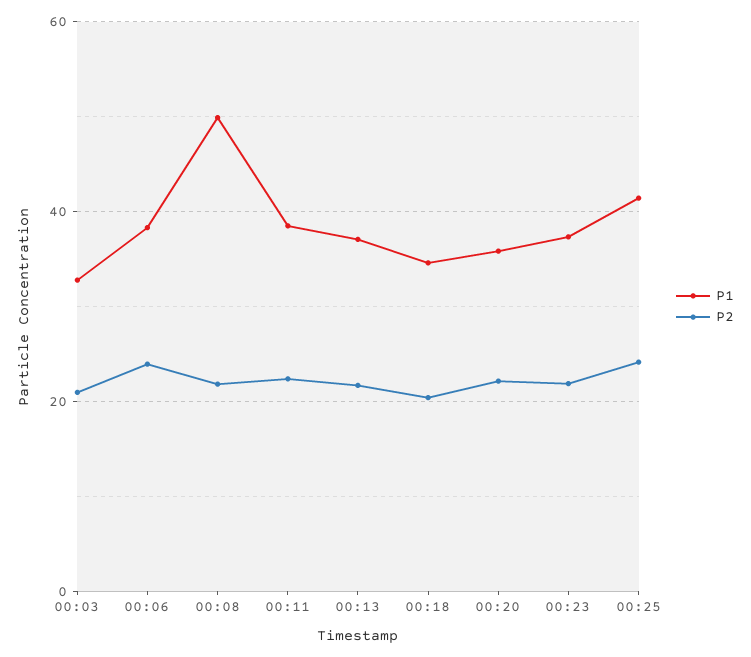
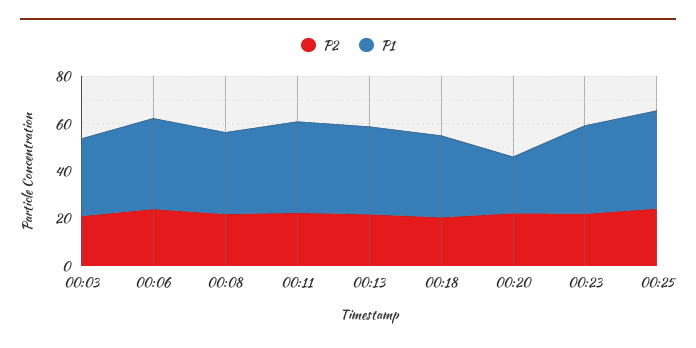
  {
    "P1": {
      "00:03": 32,
      "00:06": 38,
-     "00:08": 50,
+     "00:08": 35,
      "00:11": 38,
      "00:13": 38,
      "00:18": 34,
-     "00:20": 36,
+     "00:20": 25,
      "00:23": 38,
      "00:25": 42
    },
    "P2": {
      "00:03": 20,
      "00:06": 24,
      "00:08": 22,
      "00:11": 22,
      "00:13": 22,
      "00:18": 20,
      "00:20": 22,
      "00:23": 22,
      "00:25": 24
    }
  }

